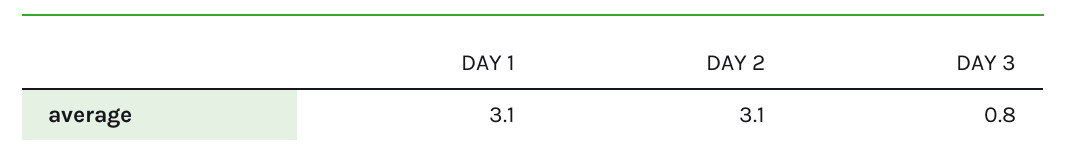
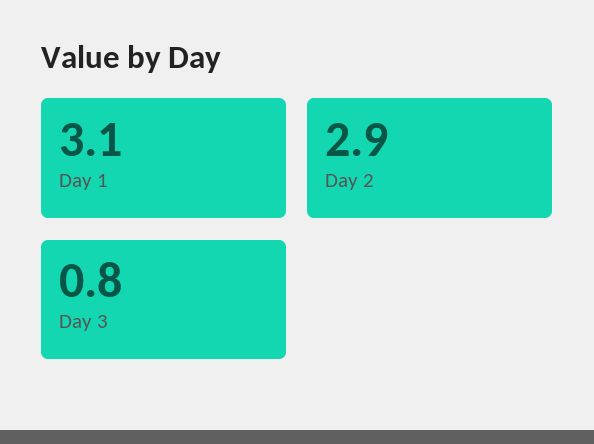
  {
    "DAY 1": 3.1,
-   "DAY 2": 3.1,
+   "DAY 2": 2.9,
    "DAY 3": 0.8
  }

